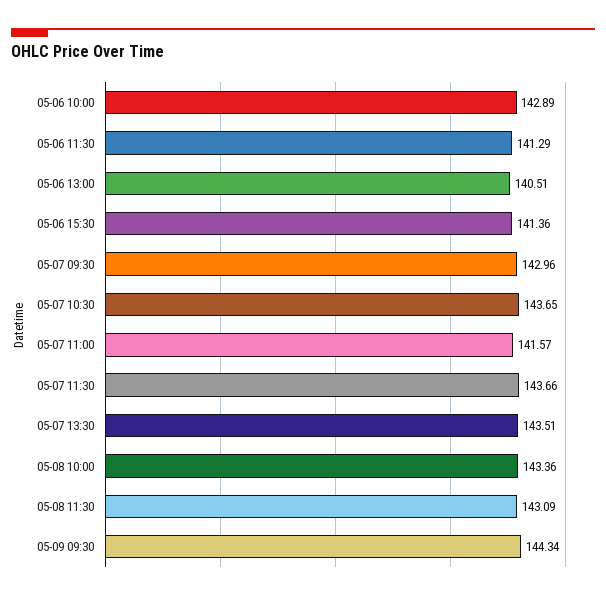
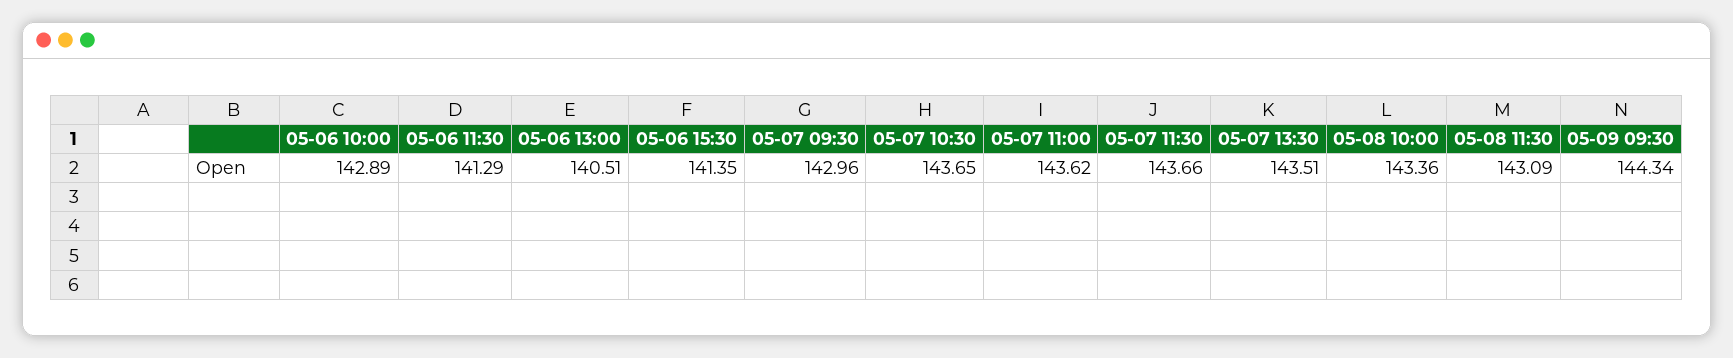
  {
    "05-06 10:00": 142.89,
    "05-06 11:30": 141.29,
    "05-06 13:00": 140.51,
-   "05-06 15:30": 141.36,
+   "05-06 15:30": 141.35,
    "05-07 09:30": 142.96,
    "05-07 10:30": 143.65,
-   "05-07 11:00": 141.57,
+   "05-07 11:00": 143.62,
    "05-07 11:30": 143.66,
    "05-07 13:30": 143.51,
    "05-08 10:00": 143.36,
    "05-08 11:30": 143.09,
    "05-09 09:30": 144.34
  }

